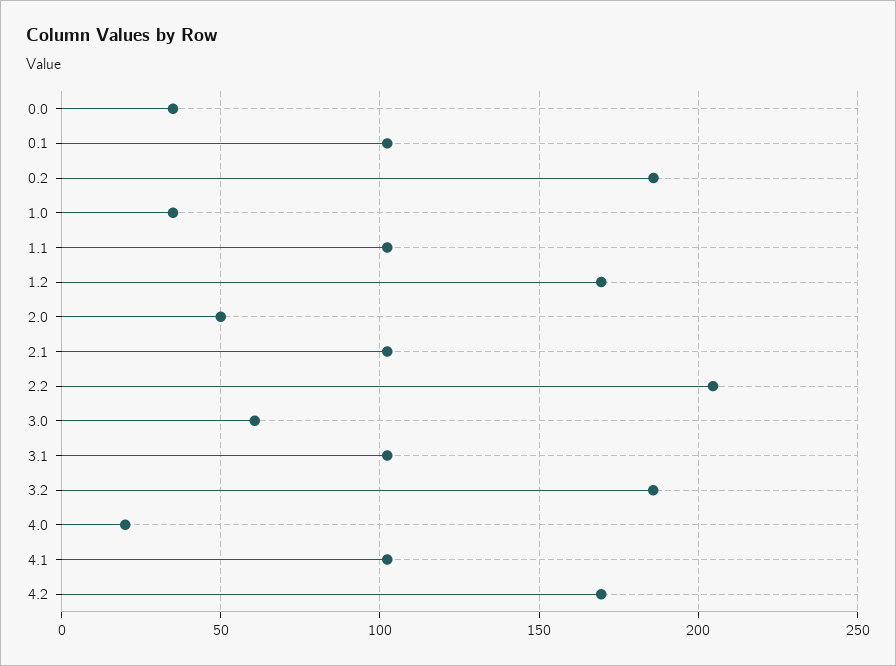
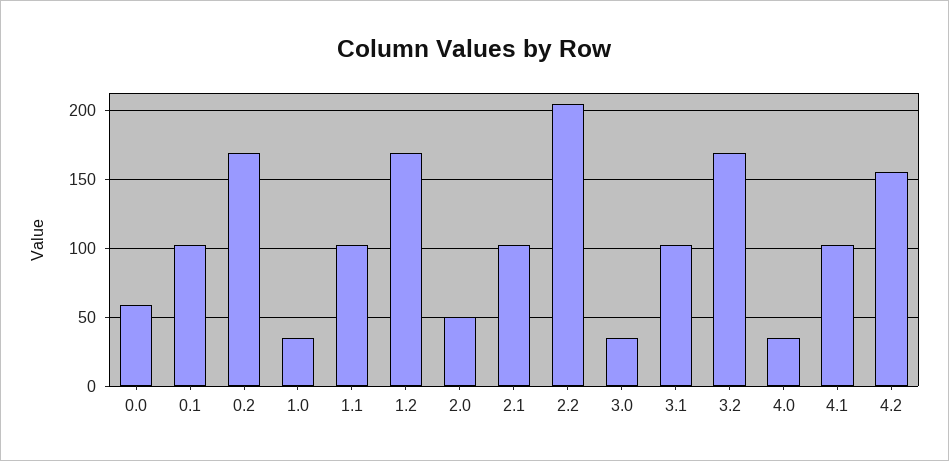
  {
-   "0.0": 35,
+   "0.0": 60,
    "0.1": 100,
-   "0.2": 185,
+   "0.2": 170,
    "1.0": 35,
    "1.1": 100,
    "1.2": 170,
    "2.0": 50,
    "2.1": 100,
    "2.2": 205,
-   "3.0": 60,
+   "3.0": 35,
    "3.1": 100,
-   "3.2": 185,
+   "3.2": 170,
-   "4.0": 20,
+   "4.0": 35,
    "4.1": 100,
-   "4.2": 170
+   "4.2": 155
  }

